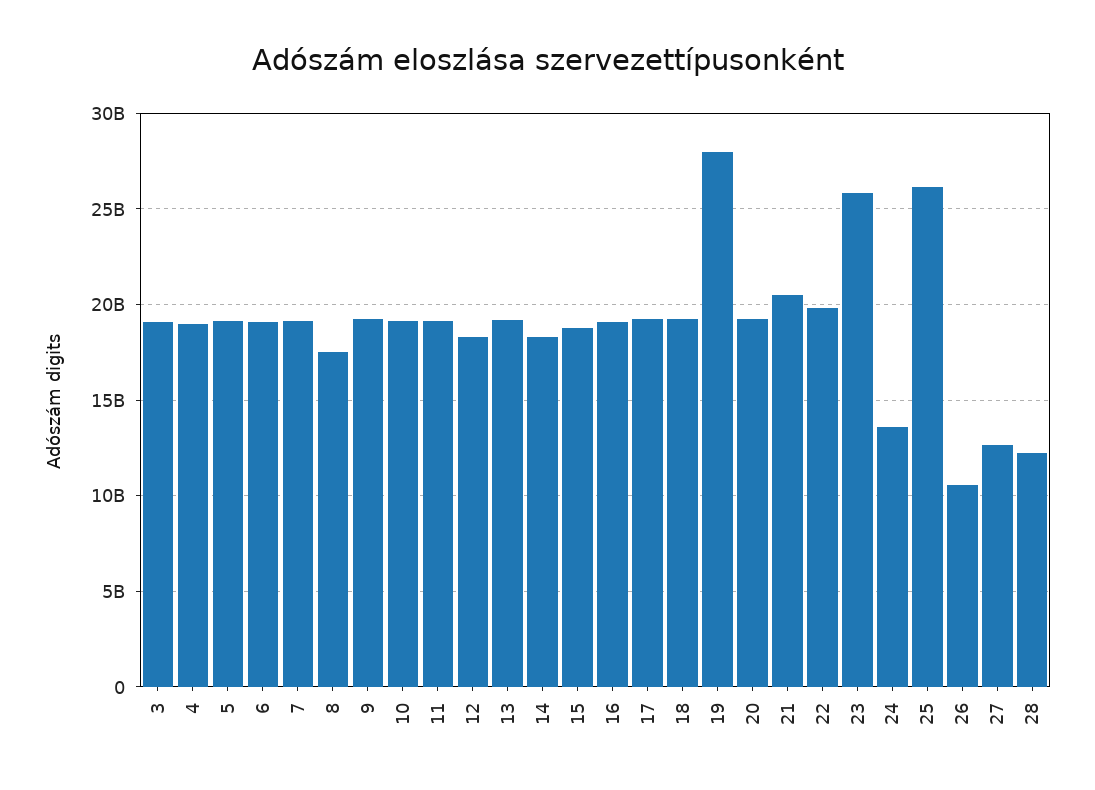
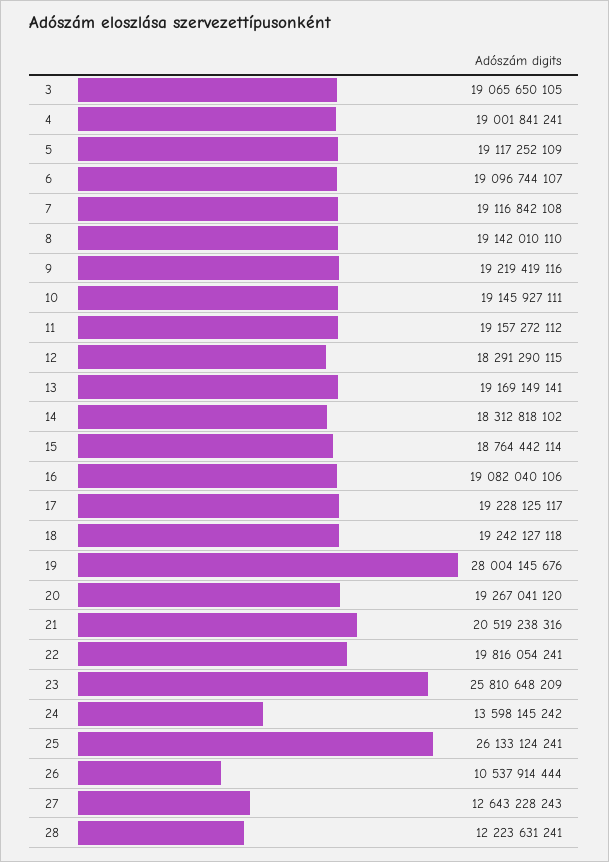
  {
    "3": 19065650105,
    "4": 19001841241,
    "5": 19117252109,
    "6": 19096744107,
    "7": 19116842108,
-   "8": 17500000000,
+   "8": 19142010110,
    "9": 19219419116,
    "10": 19145927111,
    "11": 19157272112,
    "12": 18291290115,
    "13": 19169149141,
    "14": 18312818102,
    "15": 18764442114,
    "16": 19082040106,
    "17": 19228125117,
    "18": 19242127118,
    "19": 28004145676,
    "20": 19267041120,
    "21": 20519238316,
    "22": 19816054241,
    "23": 25810648209,
    "24": 13598145242,
    "25": 26133124241,
    "26": 10537914444,
    "27": 12643228243,
    "28": 12223631241
  }

